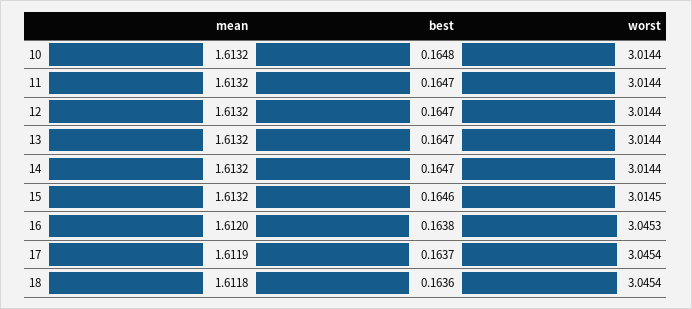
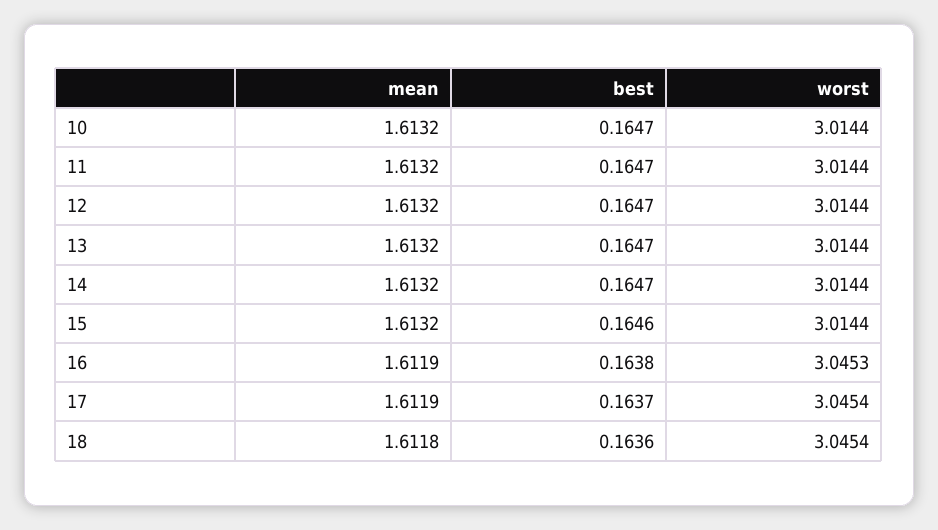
  {
    "mean": {
      "10": 1.6132,
      "11": 1.6132,
      "12": 1.6132,
      "13": 1.6132,
      "14": 1.6132,
      "15": 1.6132,
-     "16": 1.612,
+     "16": 1.6119,
      "17": 1.6119,
      "18": 1.6118
    },
    "best": {
-     "10": 0.1648,
+     "10": 0.1647,
      "11": 0.1647,
      "12": 0.1647,
      "13": 0.1647,
      "14": 0.1647,
      "15": 0.1646,
      "16": 0.1638,
      "17": 0.1637,
      "18": 0.1636
    },
    "worst": {
      "10": 3.0144,
      "11": 3.0144,
      "12": 3.0144,
      "13": 3.0144,
      "14": 3.0144,
-     "15": 3.0145,
+     "15": 3.0144,
      "16": 3.0453,
      "17": 3.0454,
      "18": 3.0454
    }
  }

